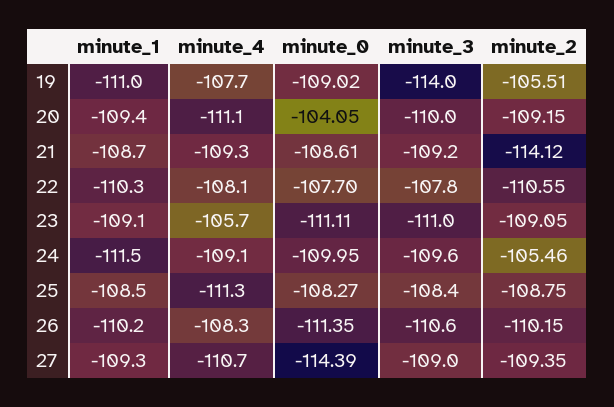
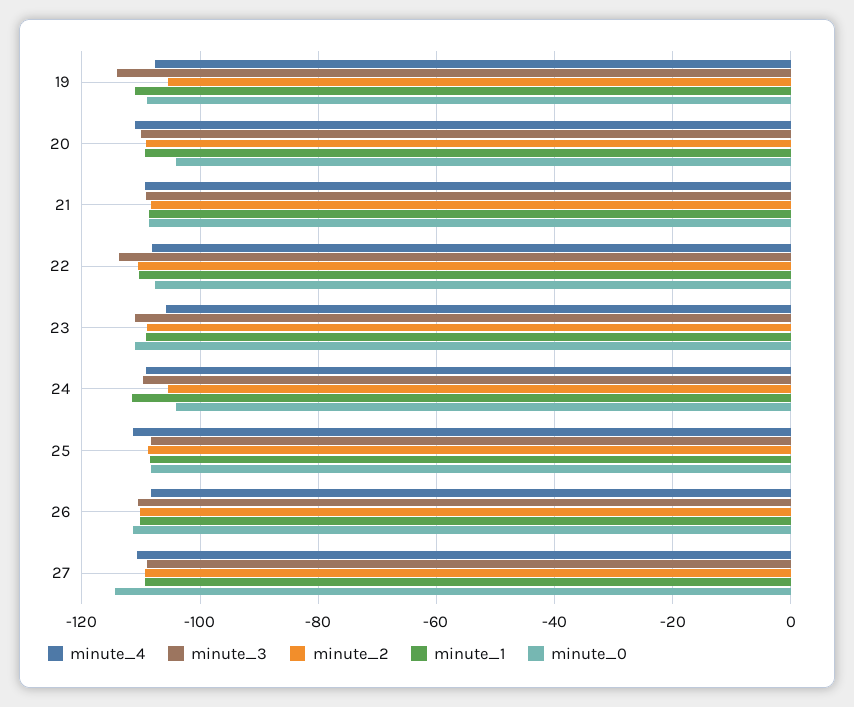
  {
    "minute_1": {
      "19": -111,
      "20": -109.4,
      "21": -108.7,
      "22": -110.3,
      "23": -109.1,
      "24": -111.5,
      "25": -108.5,
      "26": -110.2,
      "27": -109.3
    },
    "minute_4": {
      "19": -107.7,
      "20": -111.1,
      "21": -109.3,
      "22": -108.1,
      "23": -105.7,
      "24": -109.1,
      "25": -111.3,
      "26": -108.3,
      "27": -110.7
    },
    "minute_0": {
      "19": -109.02,
      "20": -104.05,
      "21": -108.61,
      "22": -107.7,
      "23": -111.11,
-     "24": -109.95,
+     "24": -104,
      "25": -108.27,
      "26": -111.35,
      "27": -114.39
    },
    "minute_3": {
      "19": -114,
      "20": -110,
      "21": -109.2,
-     "22": -107.8,
+     "22": -114,
      "23": -111,
      "24": -109.6,
      "25": -108.4,
      "26": -110.6,
      "27": -109
    },
    "minute_2": {
      "19": -105.51,
      "20": -109.15,
-     "21": -114.12,
+     "21": -108,
      "22": -110.55,
      "23": -109.05,
      "24": -105.46,
      "25": -108.75,
      "26": -110.15,
      "27": -109.35
    }
  }

